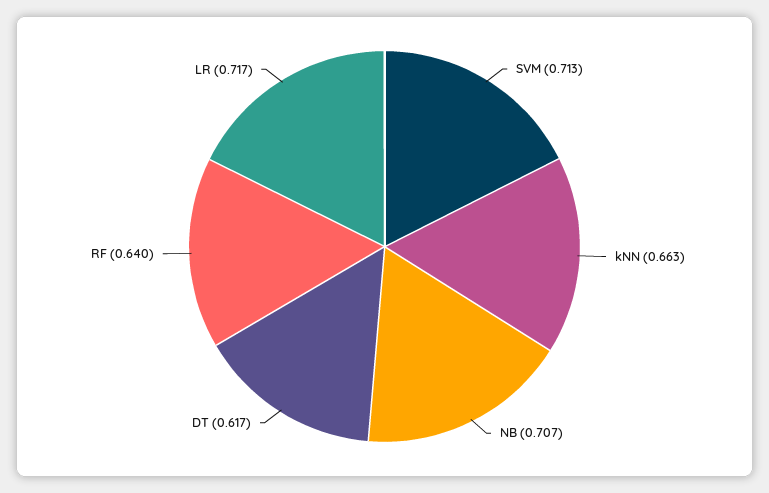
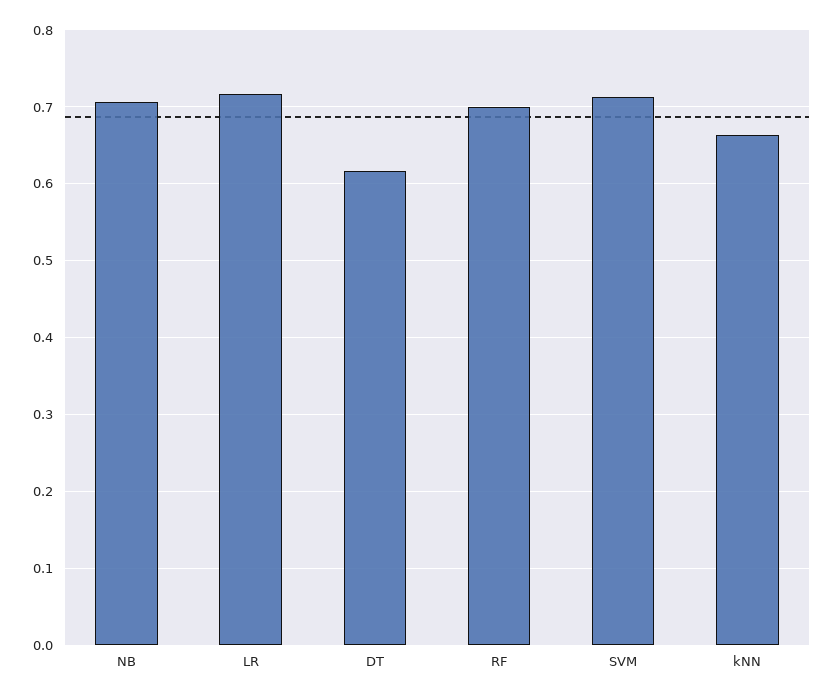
  {
    "SVM": 0.713,
    "kNN": 0.663,
    "NB": 0.707,
    "DT": 0.617,
-   "RF": 0.64,
+   "RF": 0.7,
    "LR": 0.717
  }

